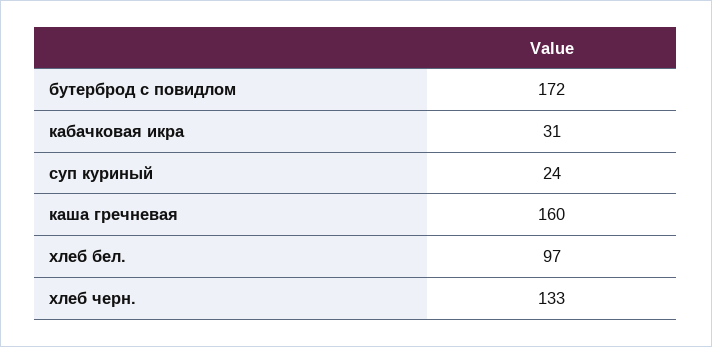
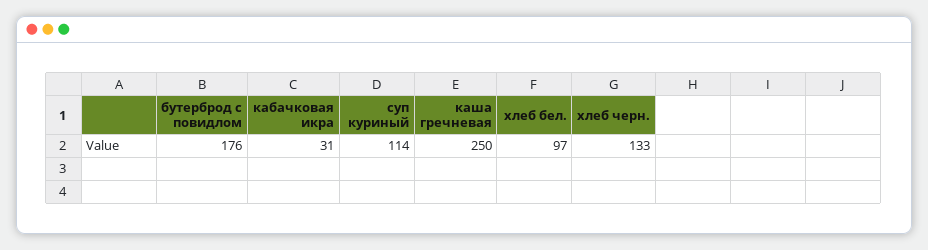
  {
-   "бутерброд с повидлом": 172,
+   "бутерброд с повидлом": 176,
    "кабачковая икра": 31,
-   "суп куриный": 24,
+   "суп куриный": 114,
-   "каша гречневая": 160,
+   "каша гречневая": 250,
    "хлеб бел.": 97,
    "хлеб черн.": 133
  }

